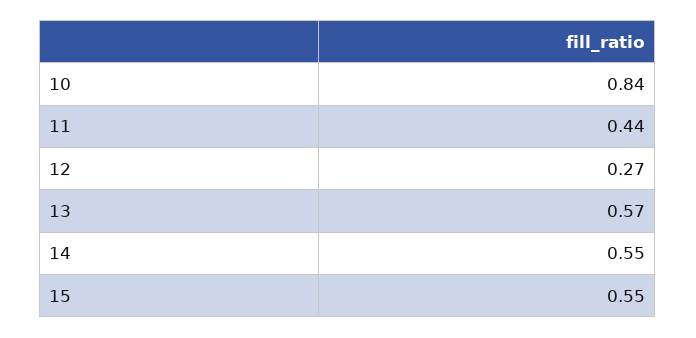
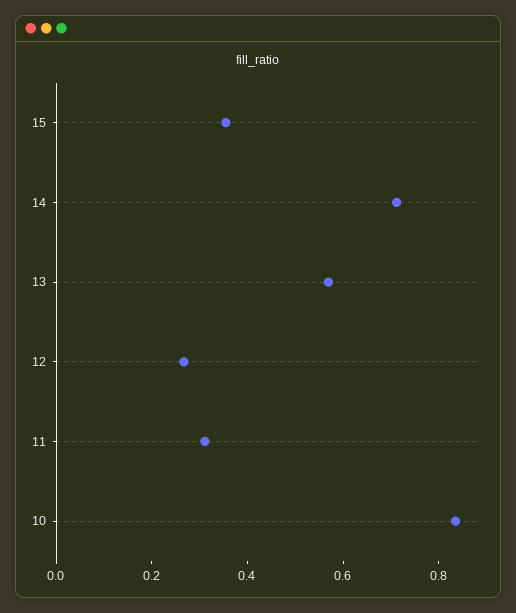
  {
    "10": 0.84,
-   "11": 0.44,
+   "11": 0.3,
    "12": 0.27,
    "13": 0.57,
-   "14": 0.55,
+   "14": 0.7,
-   "15": 0.55
+   "15": 0.35
  }

